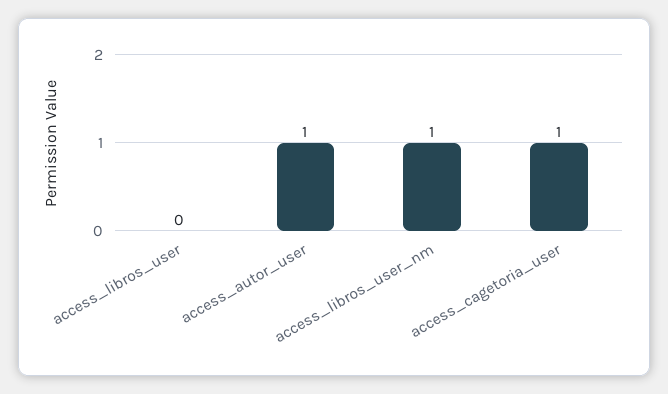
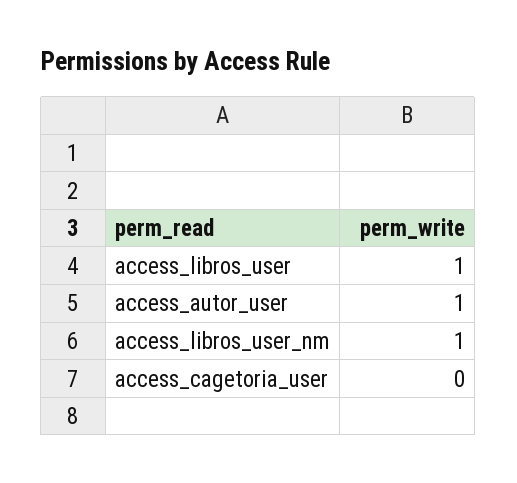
  {
-   "access_libros_user": 0,
+   "access_libros_user": 1,
    "access_autor_user": 1,
    "access_libros_user_nm": 1,
-   "access_cagetoria_user": 1
+   "access_cagetoria_user": 0
  }

